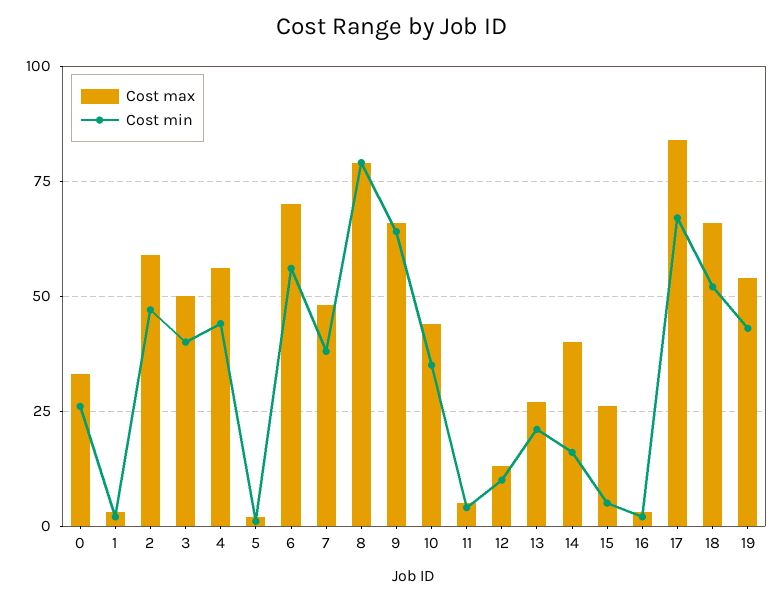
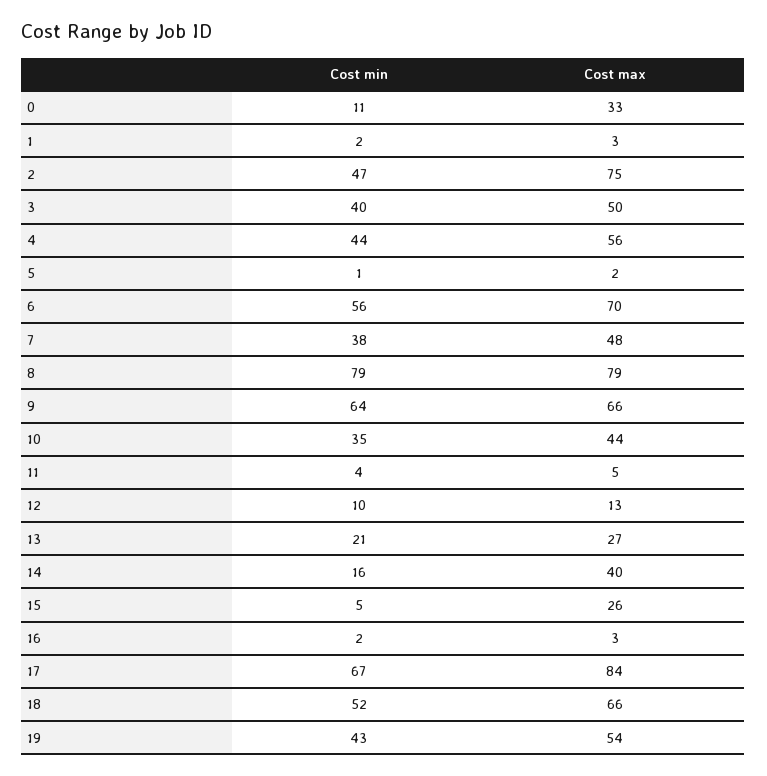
  {
    "Cost max": {
      "0": 33,
      "1": 3,
-     "2": 60,
+     "2": 75,
      "3": 50,
      "4": 56,
      "5": 2,
      "6": 70,
      "7": 48,
      "8": 79,
      "9": 66,
      "10": 44,
      "11": 5,
      "12": 13,
      "13": 27,
      "14": 40,
      "15": 26,
      "16": 3,
      "17": 84,
      "18": 66,
      "19": 54
    },
    "Cost min": {
-     "0": 25,
+     "0": 11,
      "1": 2,
      "2": 47,
      "3": 40,
      "4": 44,
      "5": 1,
      "6": 56,
      "7": 38,
      "8": 79,
      "9": 64,
      "10": 35,
      "11": 4,
      "12": 10,
      "13": 21,
      "14": 16,
      "15": 5,
      "16": 2,
      "17": 67,
      "18": 52,
      "19": 43
    }
  }

